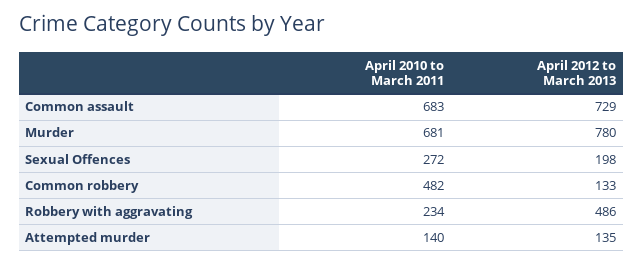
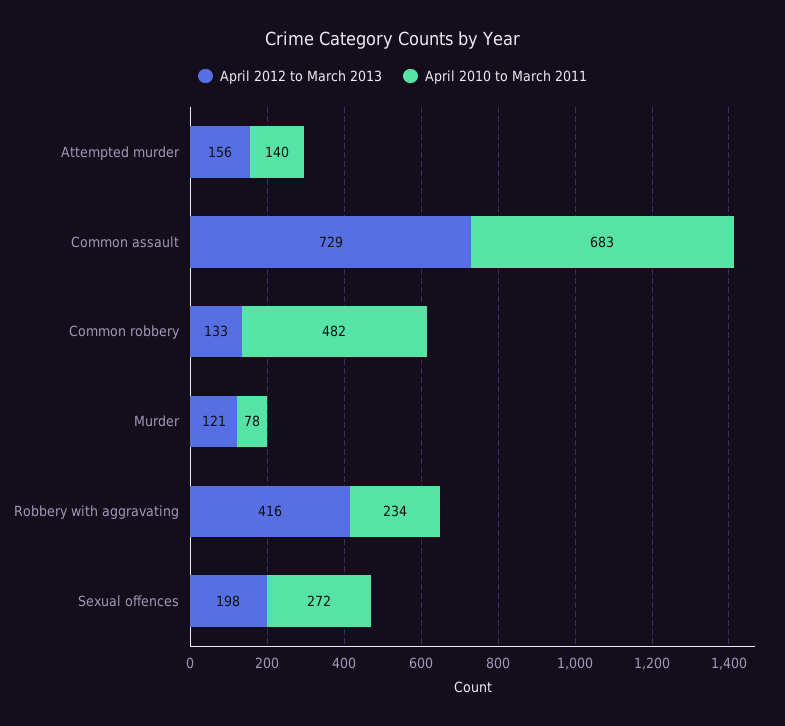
  {
    "April 2010 to March 2011": {
      "Common assault": 683,
-     "Murder": 681,
+     "Murder": 78,
      "Sexual Offences": 272,
      "Common robbery": 482,
      "Robbery with aggravating": 234,
      "Attempted murder": 140
    },
    "April 2012 to March 2013": {
      "Common assault": 729,
-     "Murder": 780,
+     "Murder": 121,
      "Sexual Offences": 198,
      "Common robbery": 133,
-     "Robbery with aggravating": 486,
+     "Robbery with aggravating": 416,
-     "Attempted murder": 135
+     "Attempted murder": 156
    }
  }

